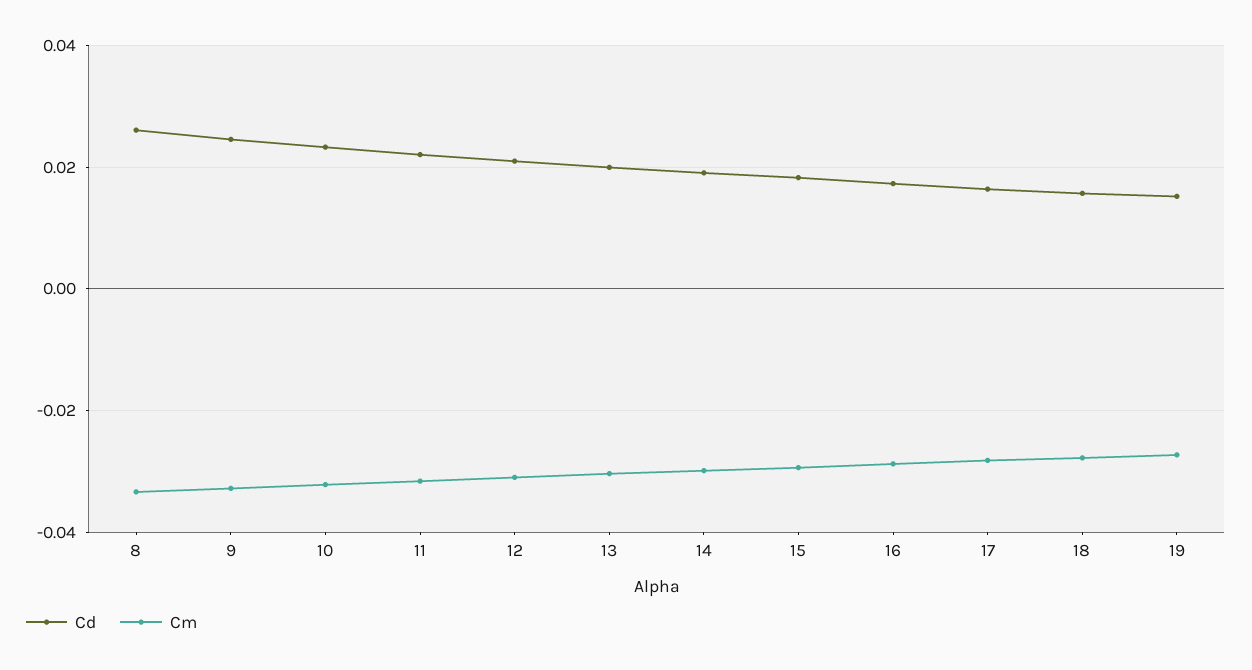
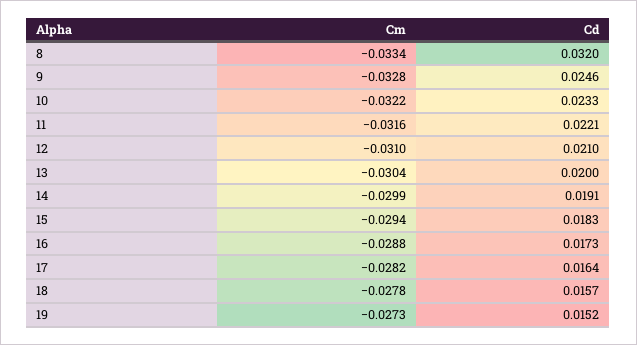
  {
    "Cd": {
-     "8": 0.026,
+     "8": 0.032,
      "9": 0.0246,
      "10": 0.0233,
      "11": 0.0221,
      "12": 0.021,
      "13": 0.02,
      "14": 0.0191,
      "15": 0.0183,
      "16": 0.0173,
      "17": 0.0164,
      "18": 0.0157,
      "19": 0.0152
    },
    "Cm": {
      "8": -0.0334,
      "9": -0.0328,
      "10": -0.0322,
      "11": -0.0316,
      "12": -0.031,
      "13": -0.0304,
      "14": -0.0299,
      "15": -0.0294,
      "16": -0.0288,
      "17": -0.0282,
      "18": -0.0278,
      "19": -0.0273
    }
  }

